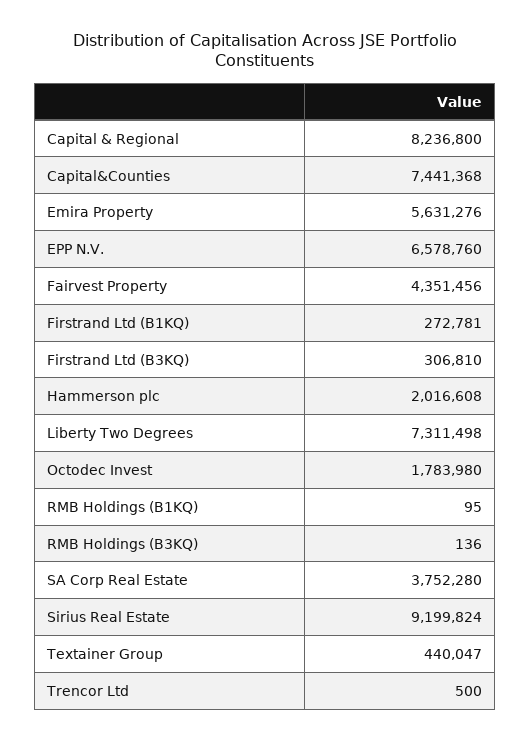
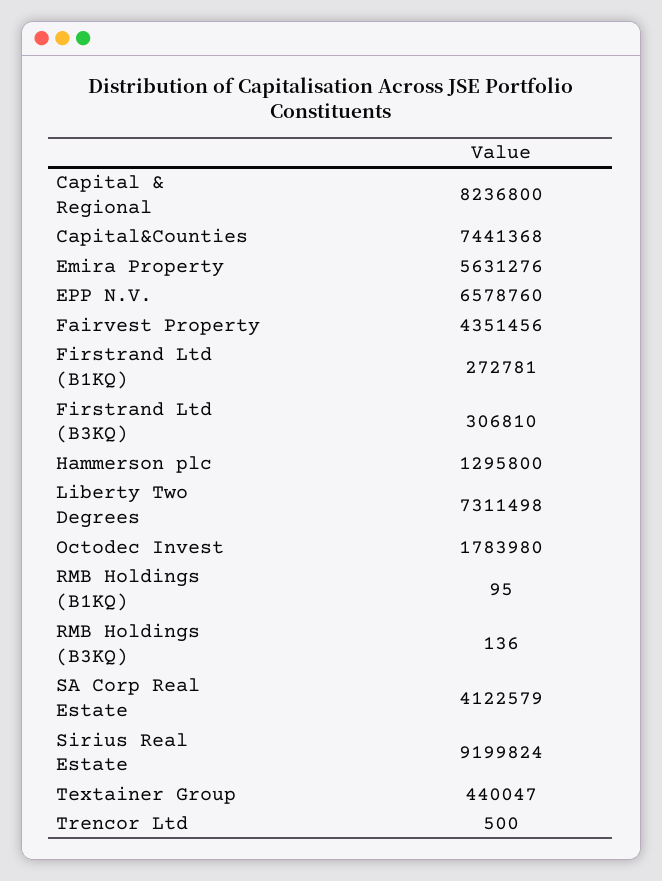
  {
    "Capital & Regional": 8236800,
    "Capital&Counties": 7441368,
    "Emira Property": 5631276,
    "EPP N.V.": 6578760,
    "Fairvest Property": 4351456,
    "Firstrand Ltd (B1KQ)": 272781,
    "Firstrand Ltd (B3KQ)": 306810,
-   "Hammerson plc": 2016608,
+   "Hammerson plc": 1295800,
    "Liberty Two Degrees": 7311498,
    "Octodec Invest": 1783980,
    "RMB Holdings (B1KQ)": 95,
    "RMB Holdings (B3KQ)": 136,
-   "SA Corp Real Estate": 3752280,
+   "SA Corp Real Estate": 4122579,
    "Sirius Real Estate": 9199824,
    "Textainer Group": 440047,
    "Trencor Ltd": 500
  }

